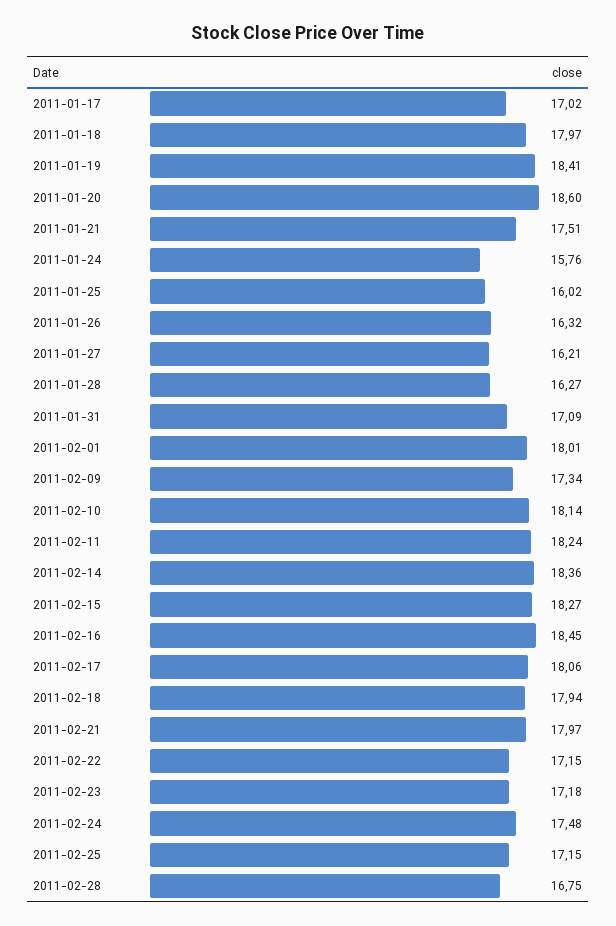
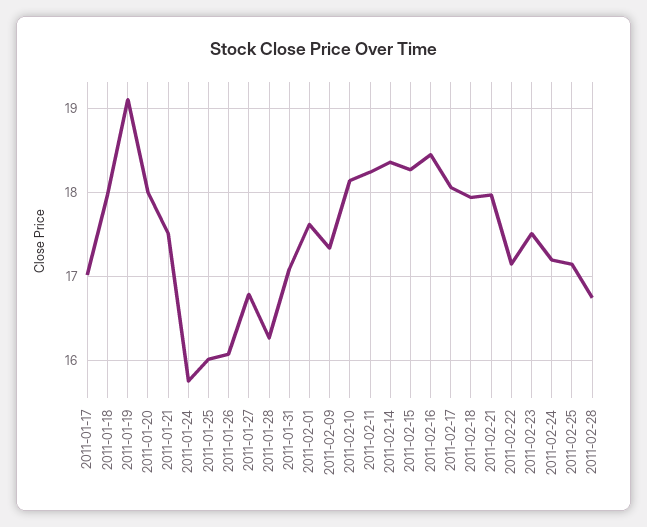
  {
    "2011-01-17": 17.02,
    "2011-01-18": 17.97,
-   "2011-01-19": 18.41,
+   "2011-01-19": 19.1,
-   "2011-01-20": 18.6,
+   "2011-01-20": 18,
    "2011-01-21": 17.51,
    "2011-01-24": 15.76,
    "2011-01-25": 16.02,
-   "2011-01-26": 16.32,
+   "2011-01-26": 16.1,
-   "2011-01-27": 16.21,
+   "2011-01-27": 16.8,
    "2011-01-28": 16.27,
    "2011-01-31": 17.09,
-   "2011-02-01": 18.01,
+   "2011-02-01": 17.6,
    "2011-02-09": 17.34,
    "2011-02-10": 18.14,
    "2011-02-11": 18.24,
    "2011-02-14": 18.36,
    "2011-02-15": 18.27,
    "2011-02-16": 18.45,
    "2011-02-17": 18.06,
    "2011-02-18": 17.94,
    "2011-02-21": 17.97,
    "2011-02-22": 17.15,
-   "2011-02-23": 17.18,
+   "2011-02-23": 17.5,
-   "2011-02-24": 17.48,
+   "2011-02-24": 17.2,
    "2011-02-25": 17.15,
    "2011-02-28": 16.75
  }

